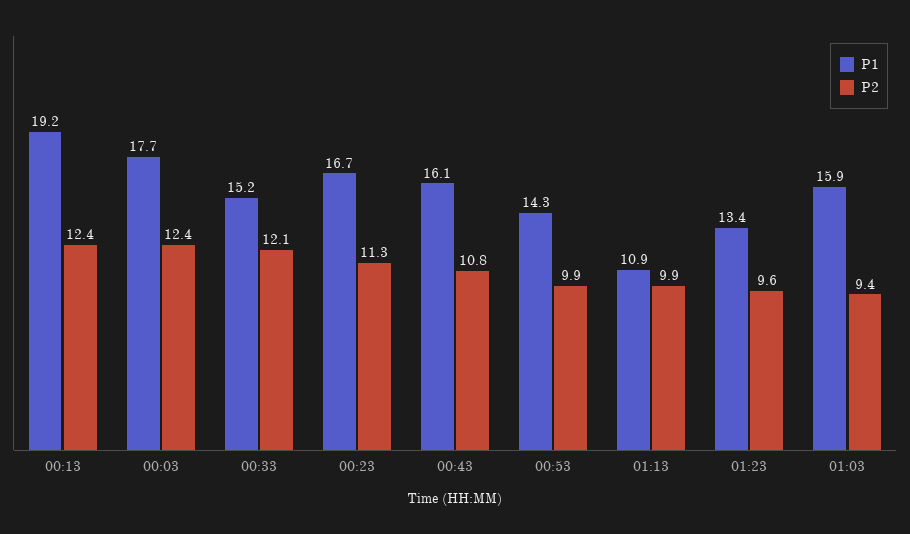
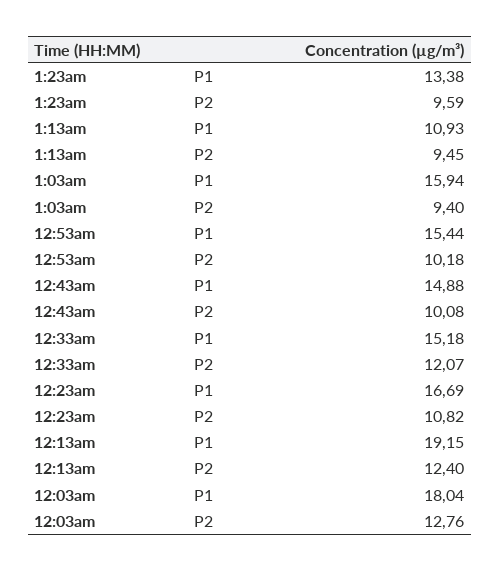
  {
    "P1": {
      "00:13": 19.15,
-     "00:03": 17.7,
+     "00:03": 18.04,
      "00:33": 15.18,
      "00:23": 16.69,
-     "00:43": 16.1,
+     "00:43": 14.88,
-     "00:53": 14.3,
+     "00:53": 15.44,
      "01:13": 10.93,
      "01:23": 13.38,
      "01:03": 15.94
    },
    "P2": {
      "00:13": 12.4,
-     "00:03": 12.4,
+     "00:03": 12.76,
      "00:33": 12.07,
-     "00:23": 11.3,
+     "00:23": 10.82,
-     "00:43": 10.8,
+     "00:43": 10.08,
-     "00:53": 9.9,
+     "00:53": 10.18,
-     "01:13": 9.9,
+     "01:13": 9.45,
      "01:23": 9.59,
      "01:03": 9.4
    }
  }

